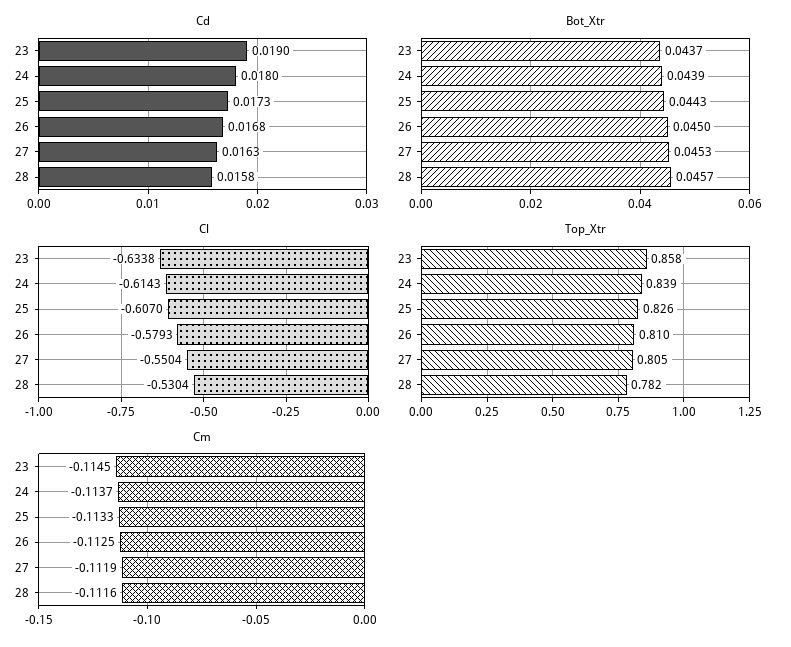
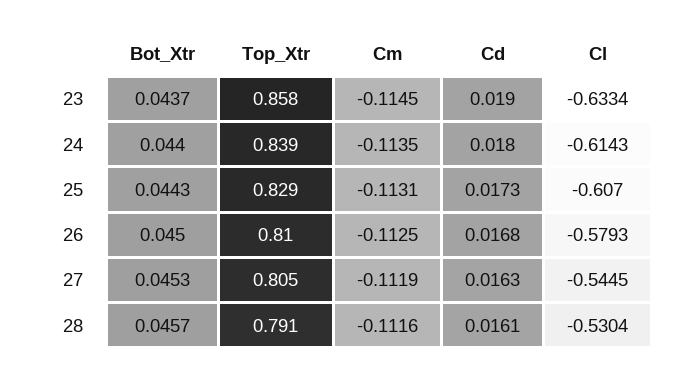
  {
    "Cd": {
      "23": 0.019,
      "24": 0.018,
      "25": 0.0173,
      "26": 0.0168,
      "27": 0.0163,
-     "28": 0.0158
+     "28": 0.0161
    },
    "Bot_Xtr": {
      "23": 0.0437,
-     "24": 0.0439,
+     "24": 0.044,
      "25": 0.0443,
      "26": 0.045,
      "27": 0.0453,
      "28": 0.0457
    },
    "Cl": {
-     "23": -0.6338,
+     "23": -0.6334,
      "24": -0.6143,
      "25": -0.607,
      "26": -0.5793,
-     "27": -0.5504,
+     "27": -0.5445,
      "28": -0.5304
    },
    "Top_Xtr": {
      "23": 0.858,
      "24": 0.839,
-     "25": 0.826,
+     "25": 0.829,
      "26": 0.81,
      "27": 0.805,
-     "28": 0.782
+     "28": 0.791
    },
    "Cm": {
      "23": -0.1145,
-     "24": -0.1137,
+     "24": -0.1135,
-     "25": -0.1133,
+     "25": -0.1131,
      "26": -0.1125,
      "27": -0.1119,
      "28": -0.1116
    }
  }

